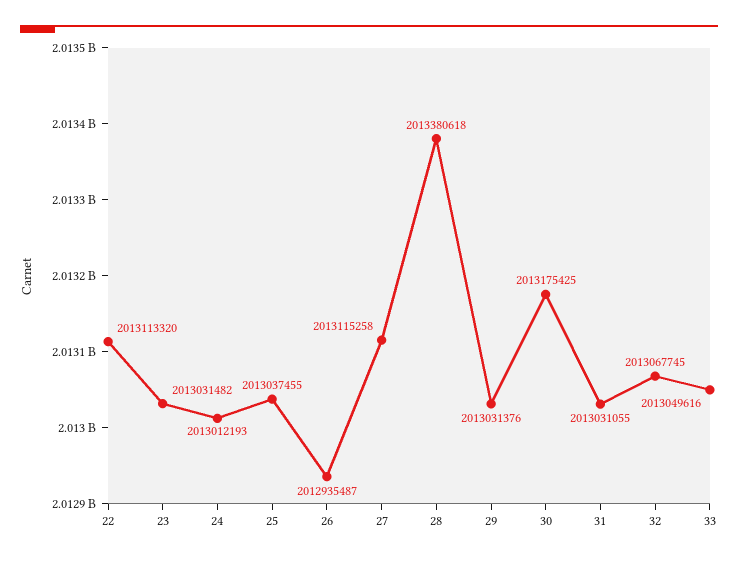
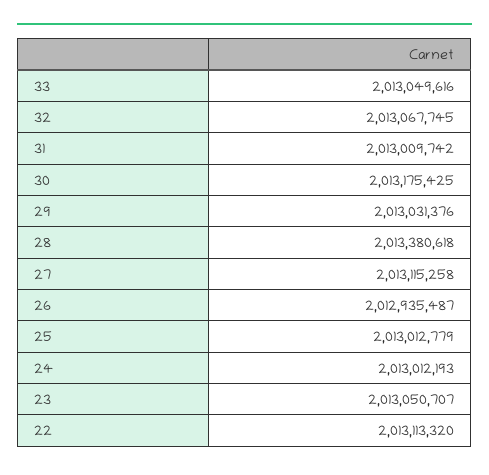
  {
    "22": 2013113320,
-   "23": 2013031482,
+   "23": 2013050707,
    "24": 2013012193,
-   "25": 2013037455,
+   "25": 2013012779,
    "26": 2012935487,
    "27": 2013115258,
    "28": 2013380618,
    "29": 2013031376,
    "30": 2013175425,
-   "31": 2013031055,
+   "31": 2013009742,
    "32": 2013067745,
    "33": 2013049616
  }

